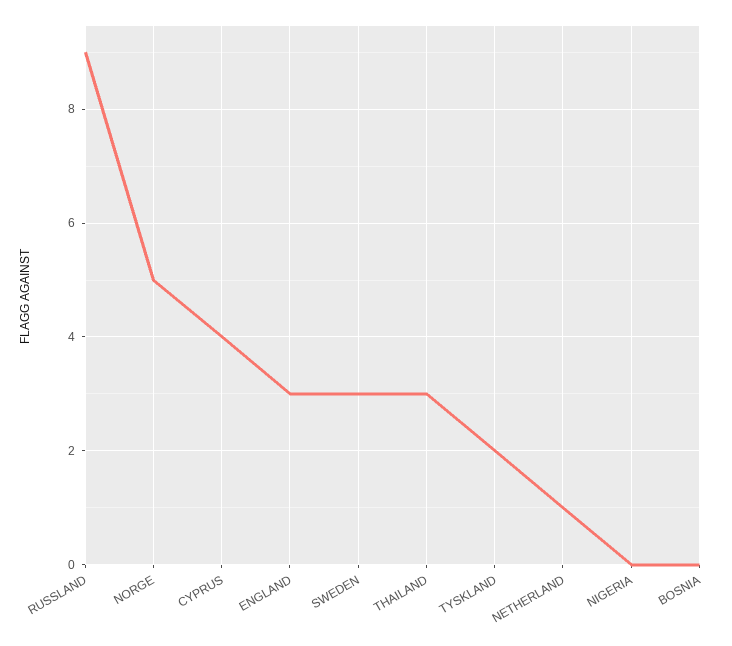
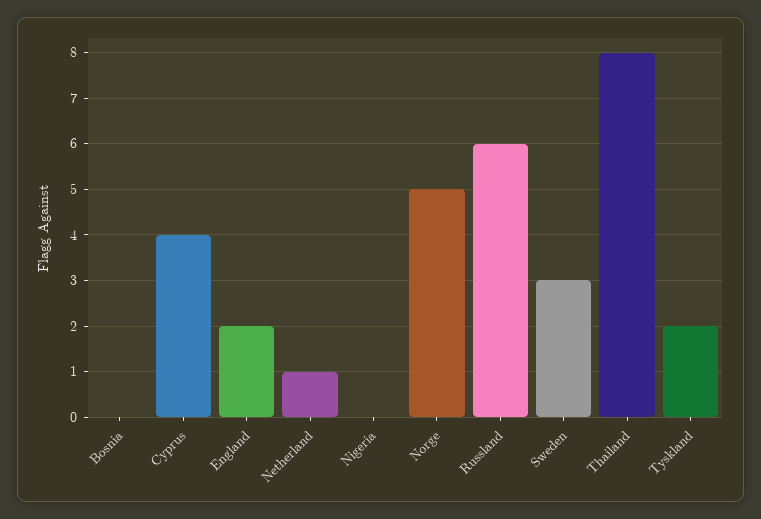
  {
-   "RUSSLAND": 9,
+   "RUSSLAND": 6,
    "NORGE": 5,
    "CYPRUS": 4,
-   "ENGLAND": 3,
+   "ENGLAND": 2,
    "SWEDEN": 3,
-   "THAILAND": 3,
+   "THAILAND": 8,
    "TYSKLAND": 2,
    "NETHERLAND": 1,
    "NIGERIA": 0,
    "BOSNIA": 0
  }

